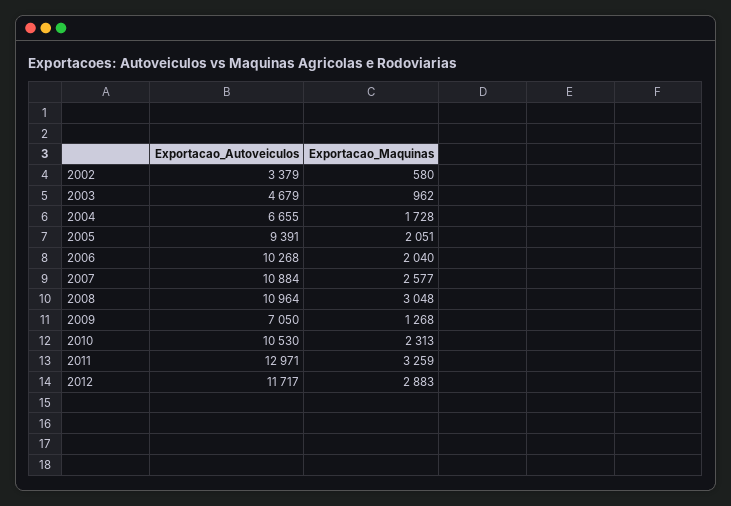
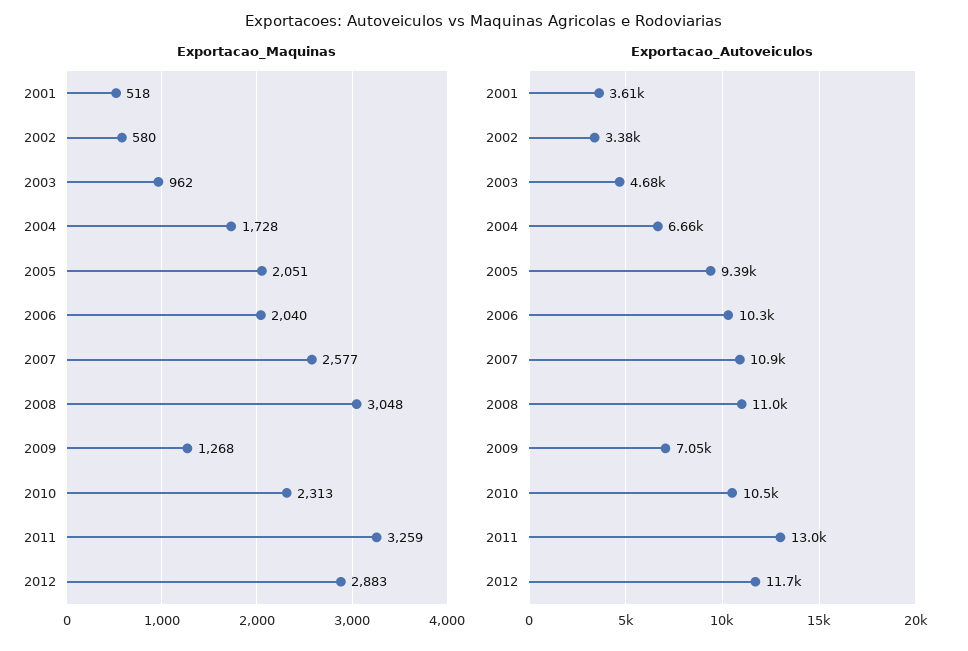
  {
    "Exportacao_Autoveiculos": {
      "2002": 3379,
      "2003": 4679,
      "2004": 6655,
      "2005": 9391,
      "2006": 10268,
      "2007": 10884,
      "2008": 10964,
      "2009": 7050,
      "2010": 10530,
      "2011": 12971,
-     "2012": 11717
+     "2012": 11717,
+     "2001": 3610
    },
    "Exportacao_Maquinas": {
      "2002": 580,
      "2003": 962,
      "2004": 1728,
      "2005": 2051,
      "2006": 2040,
      "2007": 2577,
      "2008": 3048,
      "2009": 1268,
      "2010": 2313,
      "2011": 3259,
-     "2012": 2883
+     "2012": 2883,
+     "2001": 518
    }
  }

